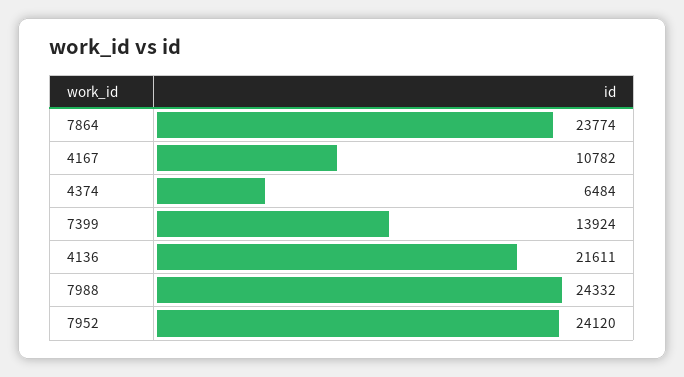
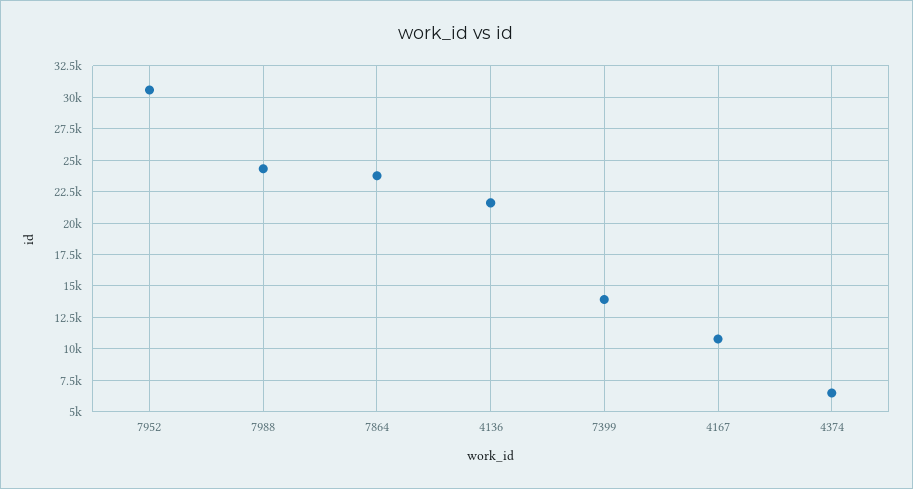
  {
    "7864": 23774,
    "4167": 10782,
    "4374": 6484,
    "7399": 13924,
    "4136": 21611,
    "7988": 24332,
-   "7952": 24120
+   "7952": 30500
  }

